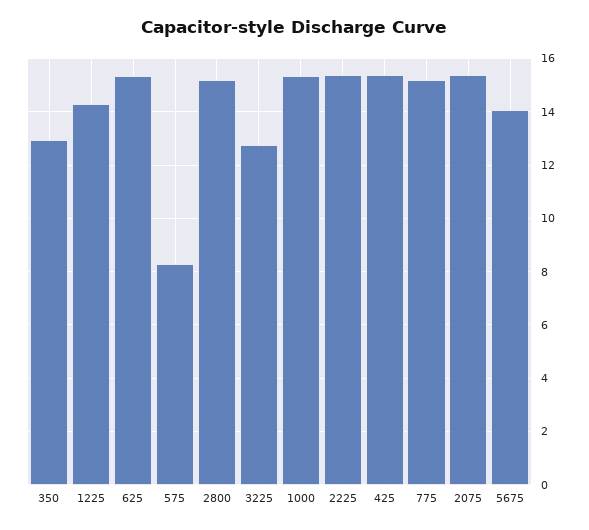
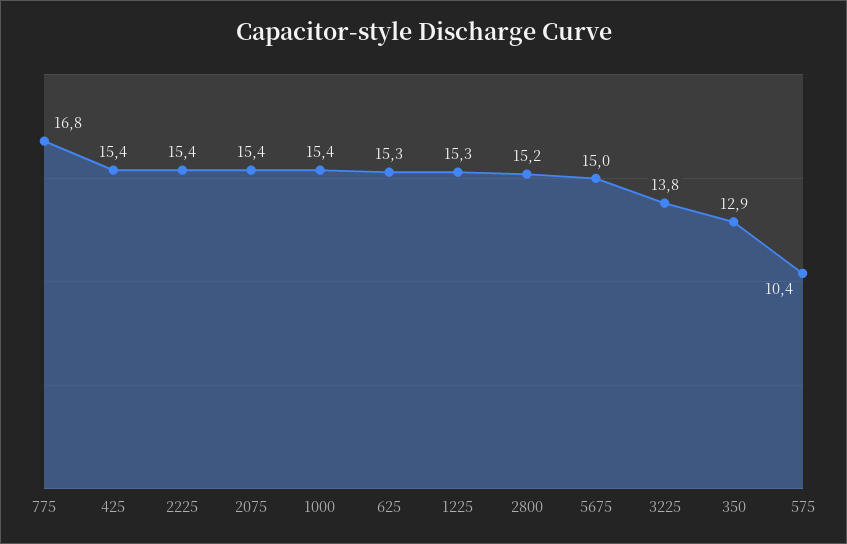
  {
    "350": 12.9,
-   "1225": 14.25,
+   "1225": 15.3,
    "625": 15.3,
-   "575": 8.25,
+   "575": 10.4,
    "2800": 15.2,
-   "3225": 12.75,
+   "3225": 13.8,
    "1000": 15.4,
    "2225": 15.4,
    "425": 15.4,
-   "775": 15.25,
+   "775": 16.8,
    "2075": 15.4,
-   "5675": 14
+   "5675": 15
  }

